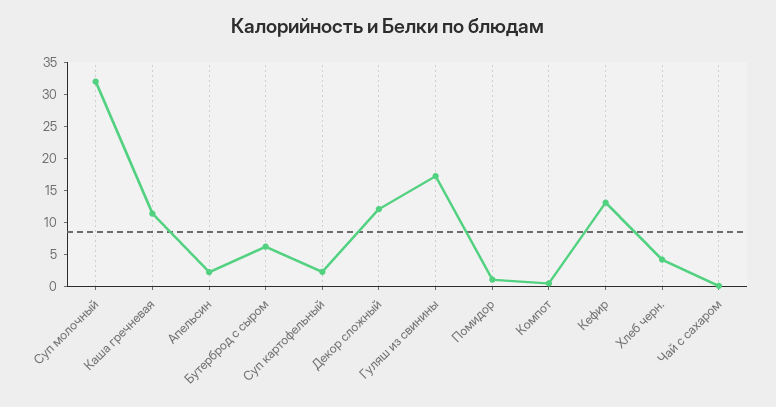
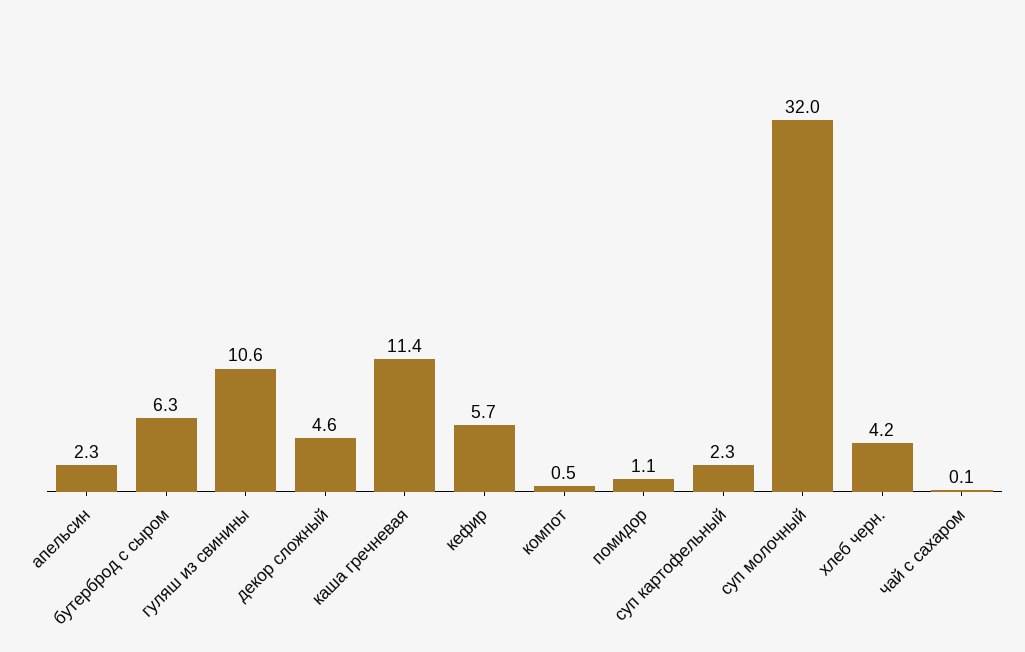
  {
    "Суп молочный": 32,
    "Каша гречневая": 11.4,
    "Апельсин": 2.3,
    "Бутерброд с сыром": 6.3,
    "Суп картофельный": 2.3,
-   "Декор сложный": 12.5,
+   "Декор сложный": 4.6,
-   "Гуляш из свинины": 17.5,
+   "Гуляш из свинины": 10.6,
    "Помидор": 1.1,
    "Компот": 0.5,
-   "Кефир": 12.5,
+   "Кефир": 5.7,
    "Хлеб черн.": 4.2,
    "Чай с сахаром": 0.1
  }

